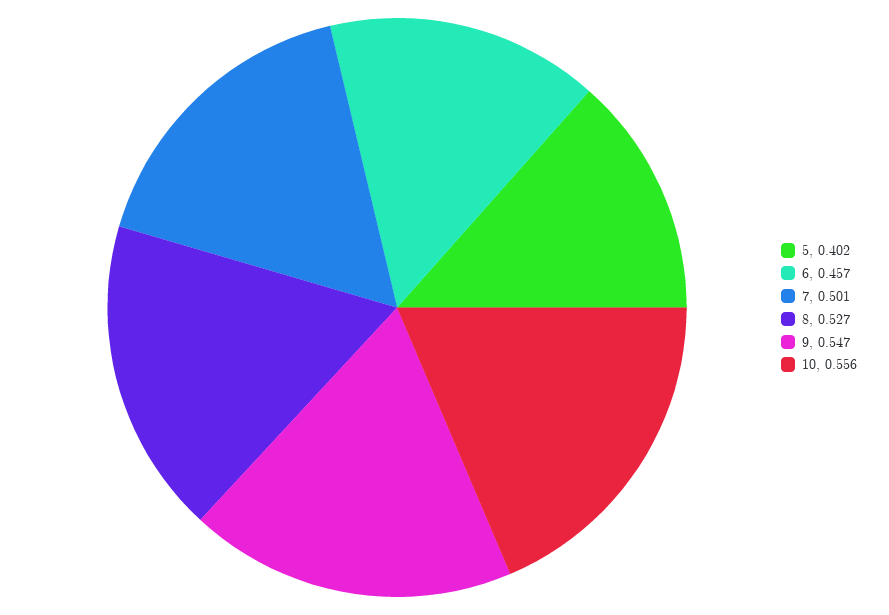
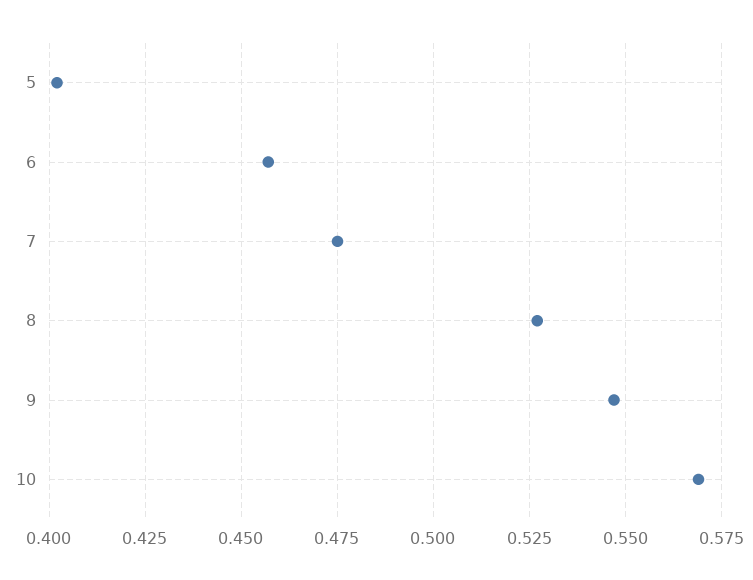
  {
    "5": 0.402,
    "6": 0.457,
-   "7": 0.501,
+   "7": 0.475,
    "8": 0.527,
    "9": 0.547,
-   "10": 0.556
+   "10": 0.57
  }

